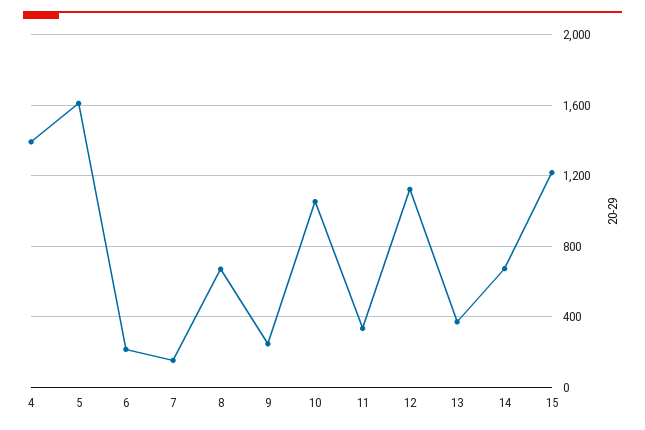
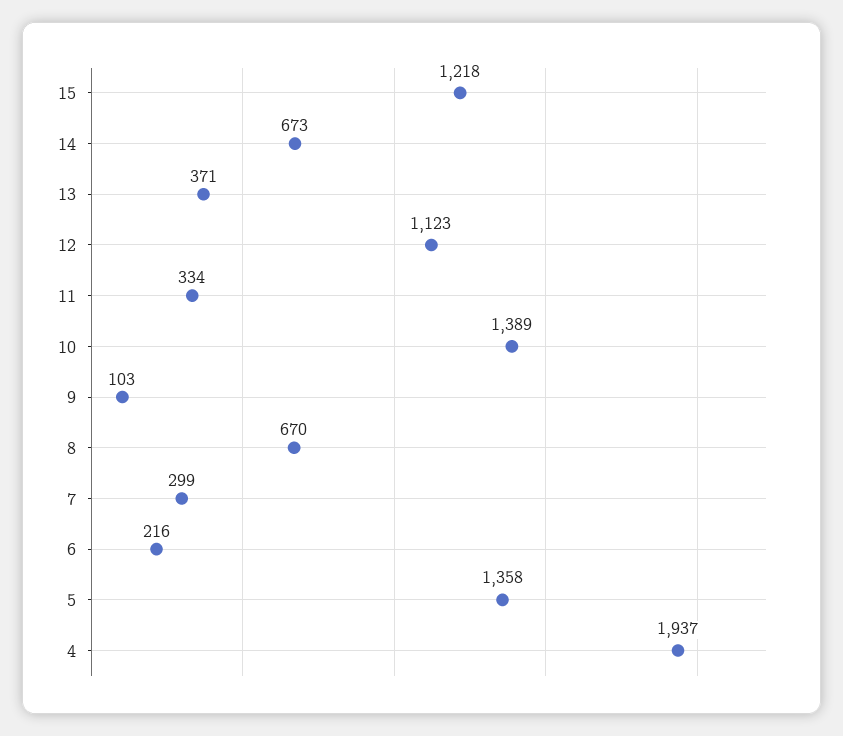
  {
-   "4": 1400,
+   "4": 1937,
-   "5": 1600,
+   "5": 1358,
    "6": 216,
-   "7": 150,
+   "7": 299,
    "8": 670,
-   "9": 250,
+   "9": 103,
-   "10": 1050,
+   "10": 1389,
    "11": 334,
    "12": 1123,
    "13": 371,
    "14": 673,
    "15": 1218
  }

